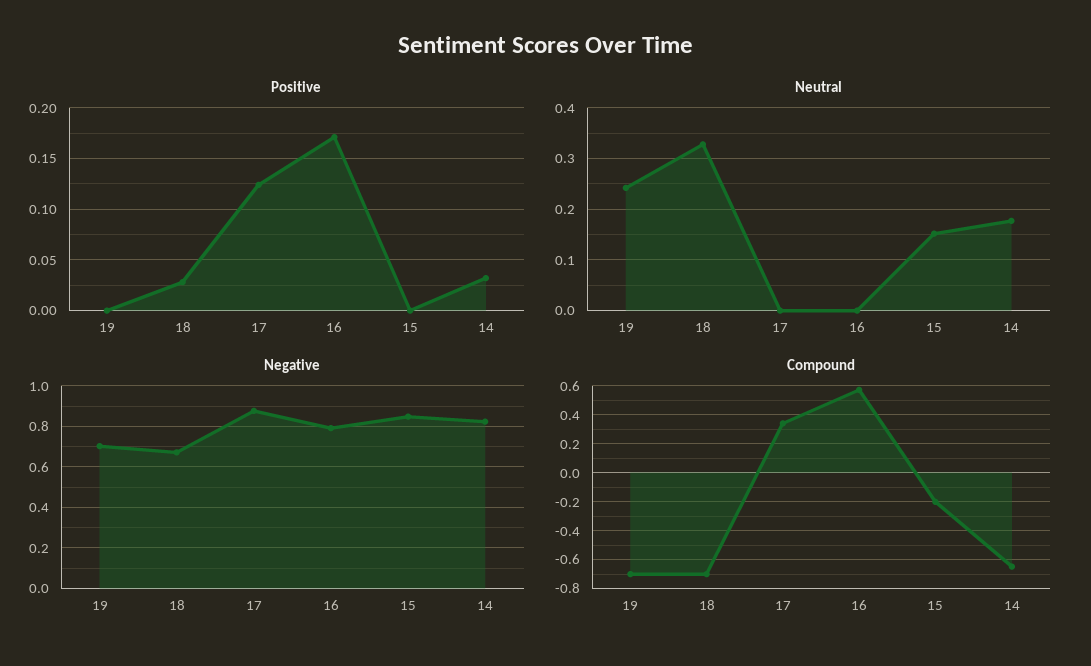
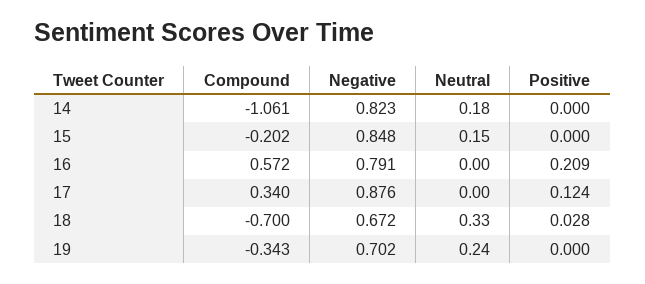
  {
    "Positive": {
      "19": 0,
      "18": 0.028,
      "17": 0.124,
-     "16": 0.17,
+     "16": 0.209,
      "15": 0,
-     "14": 0.03
+     "14": 0
    },
    "Neutral": {
      "19": 0.24,
      "18": 0.33,
      "17": 0,
      "16": 0,
      "15": 0.15,
      "14": 0.18
    },
    "Negative": {
      "19": 0.702,
      "18": 0.672,
      "17": 0.876,
      "16": 0.791,
      "15": 0.848,
      "14": 0.823
    },
    "Compound": {
-     "19": -0.7,
+     "19": -0.343,
      "18": -0.7,
      "17": 0.34,
      "16": 0.572,
      "15": -0.202,
-     "14": -0.65
+     "14": -1.061
    }
  }

